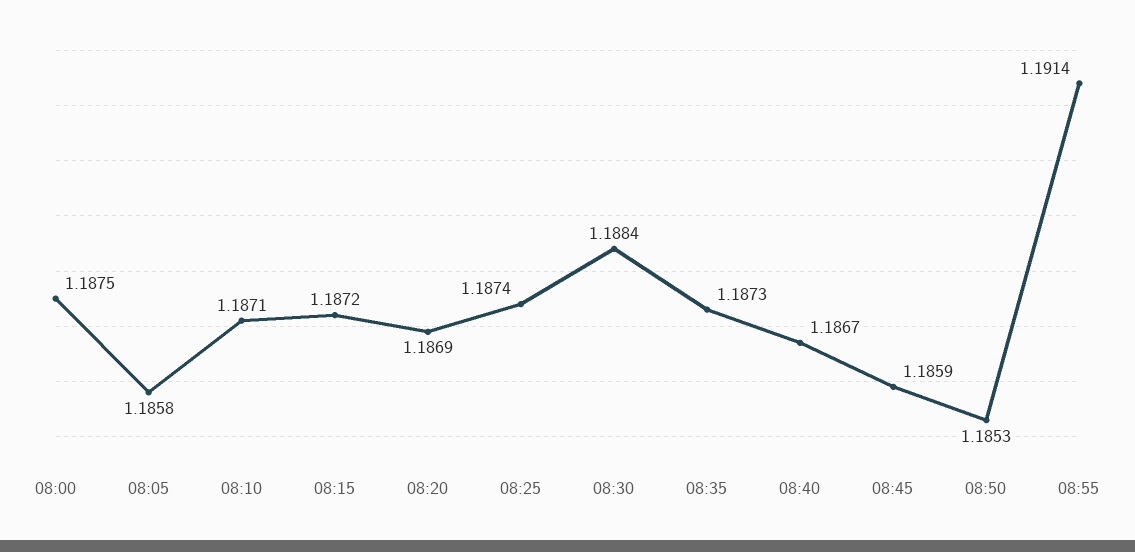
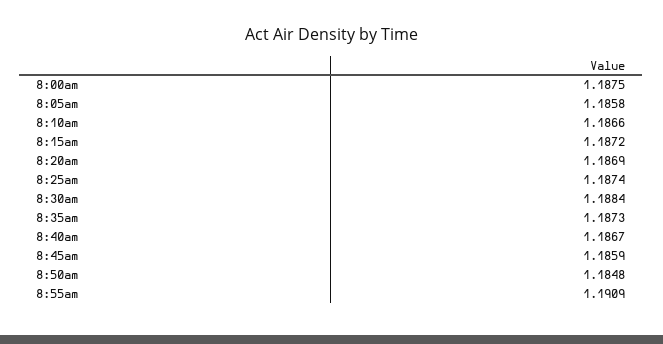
  {
    "08:00": 1.1875,
    "08:05": 1.1858,
-   "08:10": 1.1871,
+   "08:10": 1.1866,
    "08:15": 1.1872,
    "08:20": 1.1869,
    "08:25": 1.1874,
    "08:30": 1.1884,
    "08:35": 1.1873,
    "08:40": 1.1867,
    "08:45": 1.1859,
-   "08:50": 1.1853,
+   "08:50": 1.1848,
-   "08:55": 1.1914
+   "08:55": 1.1909
  }

